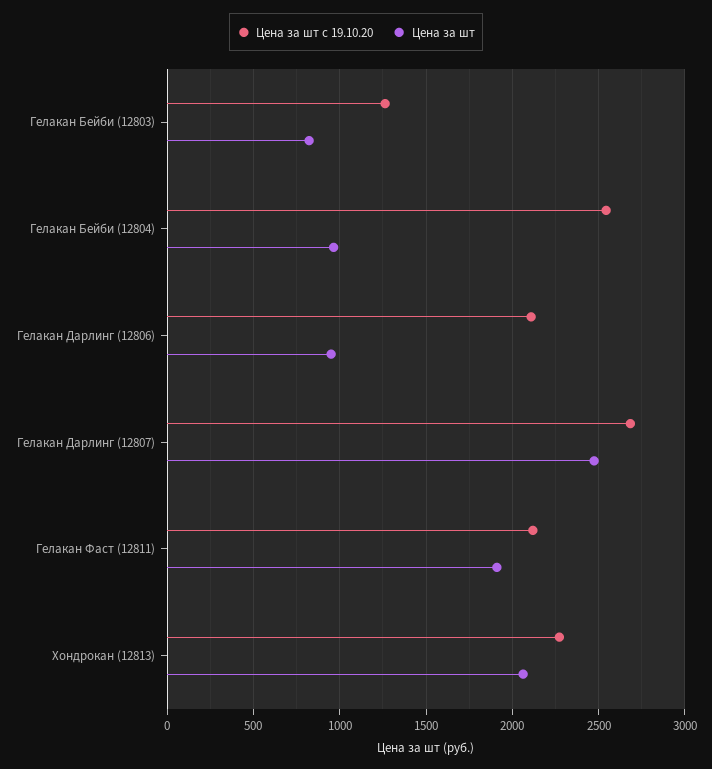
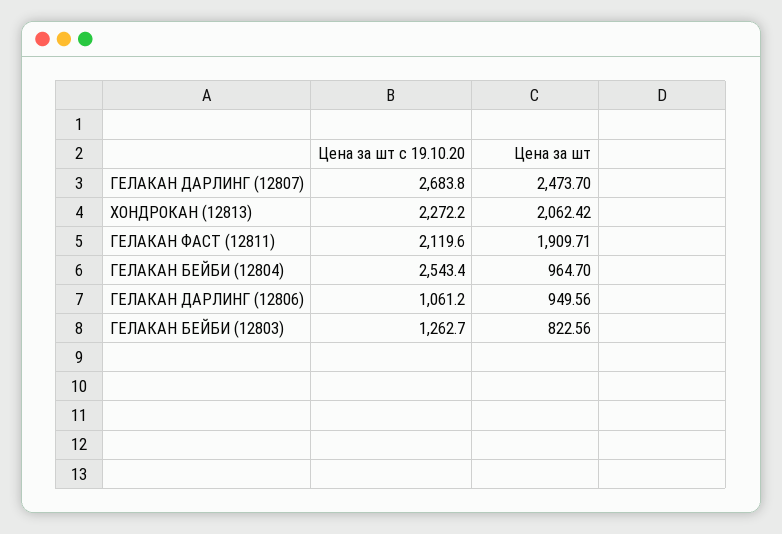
  {
    "Цена за шт с 19.10.20": {
      "Гелакан Бейби (12803)": 1262.7,
      "Гелакан Бейби (12804)": 2543.4,
-     "Гелакан Дарлинг (12806)": 2100,
+     "Гелакан Дарлинг (12806)": 1061.2,
      "Гелакан Дарлинг (12807)": 2683.8,
      "Гелакан Фаст (12811)": 2119.6,
      "Хондрокан (12813)": 2272.2
    },
    "Цена за шт": {
      "Гелакан Бейби (12803)": 822.56,
      "Гелакан Бейби (12804)": 964.7,
      "Гелакан Дарлинг (12806)": 949.56,
      "Гелакан Дарлинг (12807)": 2473.7,
      "Гелакан Фаст (12811)": 1909.71,
      "Хондрокан (12813)": 2062.42
    }
  }

